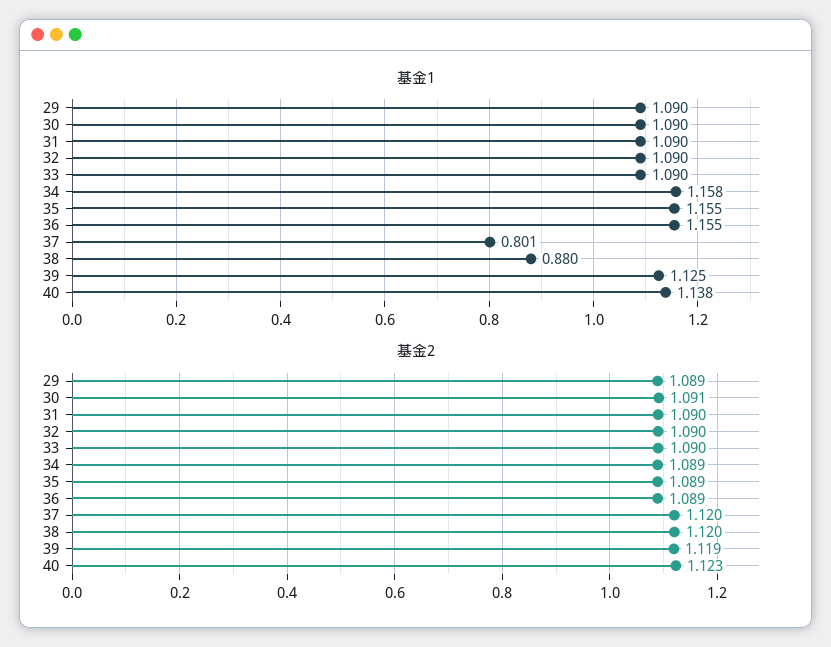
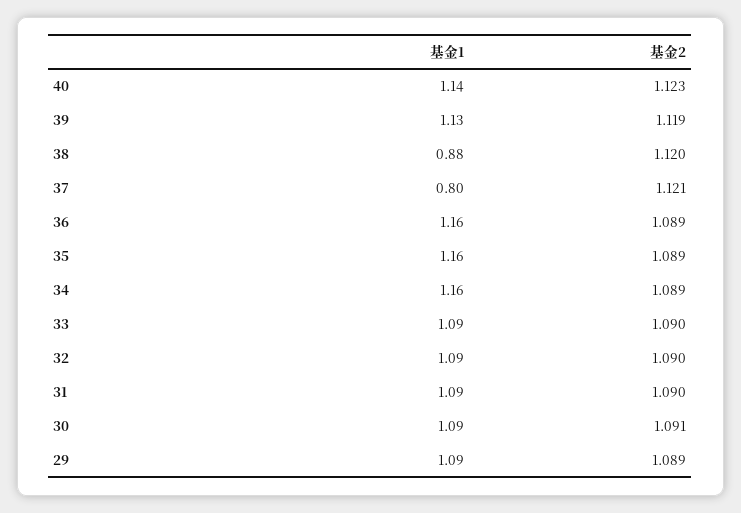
  {
    "基金1": {
      "29": 1.09,
      "30": 1.09,
      "31": 1.09,
      "32": 1.09,
      "33": 1.09,
      "34": 1.158,
      "35": 1.155,
      "36": 1.155,
      "37": 0.801,
      "38": 0.88,
      "39": 1.125,
      "40": 1.138
    },
    "基金2": {
      "29": 1.089,
      "30": 1.091,
      "31": 1.09,
      "32": 1.09,
      "33": 1.09,
      "34": 1.089,
      "35": 1.089,
      "36": 1.089,
-     "37": 1.12,
+     "37": 1.121,
      "38": 1.12,
      "39": 1.119,
      "40": 1.123
    }
  }

